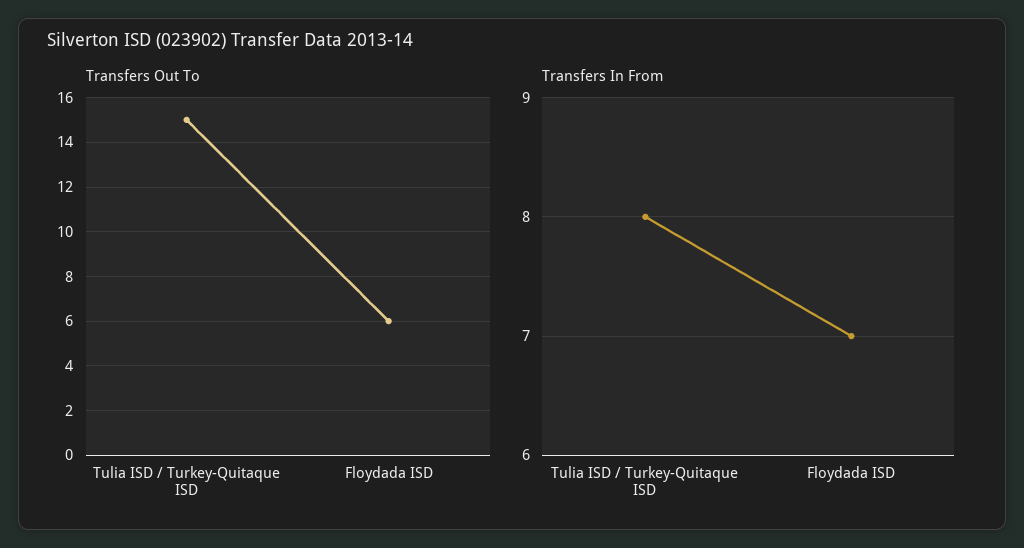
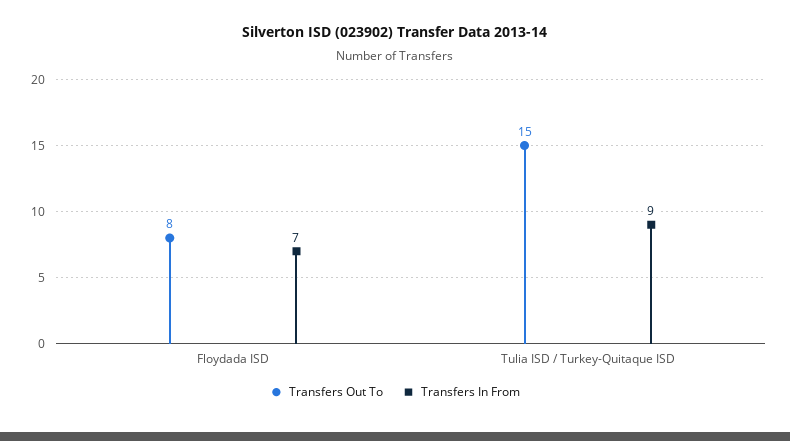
  {
    "Transfers Out To": {
      "Tulia ISD / Turkey-Quitaque ISD": 15,
-     "Floydada ISD": 6
+     "Floydada ISD": 8
    },
    "Transfers In From": {
-     "Tulia ISD / Turkey-Quitaque ISD": 8,
+     "Tulia ISD / Turkey-Quitaque ISD": 9,
      "Floydada ISD": 7
    }
  }

